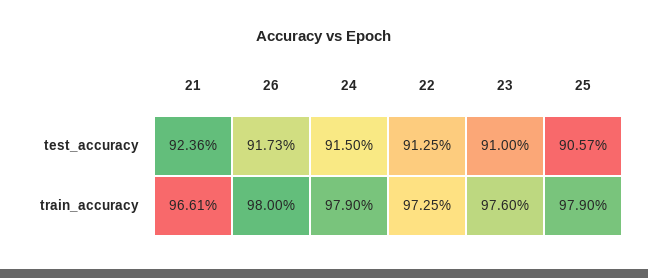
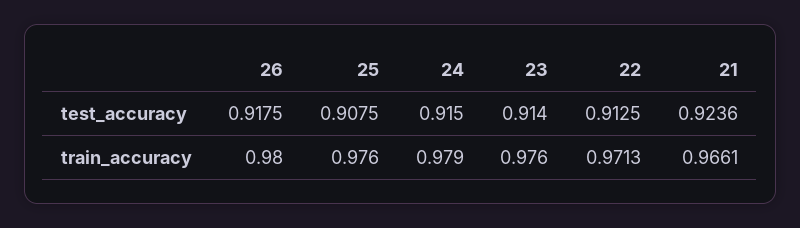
  {
    "21": {
      "test_accuracy": 0.9236,
      "train_accuracy": 0.9661
    },
    "26": {
-     "test_accuracy": 0.9173,
+     "test_accuracy": 0.9175,
      "train_accuracy": 0.98
    },
    "24": {
      "test_accuracy": 0.915,
      "train_accuracy": 0.979
    },
    "22": {
      "test_accuracy": 0.9125,
-     "train_accuracy": 0.9725
+     "train_accuracy": 0.9713
    },
    "23": {
-     "test_accuracy": 0.91,
+     "test_accuracy": 0.914,
      "train_accuracy": 0.976
    },
    "25": {
-     "test_accuracy": 0.9057,
+     "test_accuracy": 0.9075,
-     "train_accuracy": 0.979
+     "train_accuracy": 0.976
    }
  }

